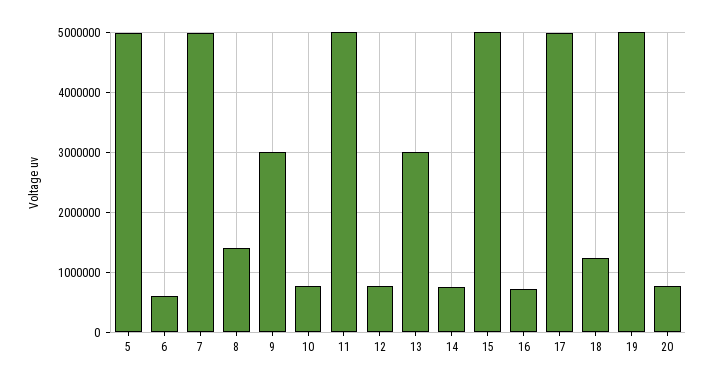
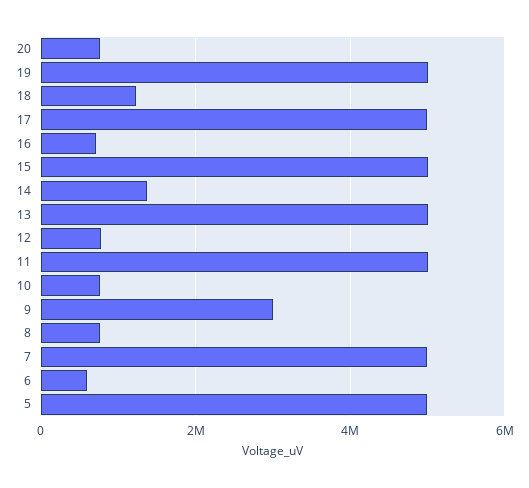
  {
    "5": 5000000,
    "6": 600000,
    "7": 5000000,
-   "8": 1400000,
+   "8": 800000,
    "9": 3000000,
    "10": 800000,
    "11": 5000000,
    "12": 800000,
-   "13": 3000000,
+   "13": 5000000,
-   "14": 800000,
+   "14": 1400000,
    "15": 5000000,
    "16": 800000,
    "17": 5000000,
    "18": 1200000,
    "19": 5000000,
    "20": 800000
  }

